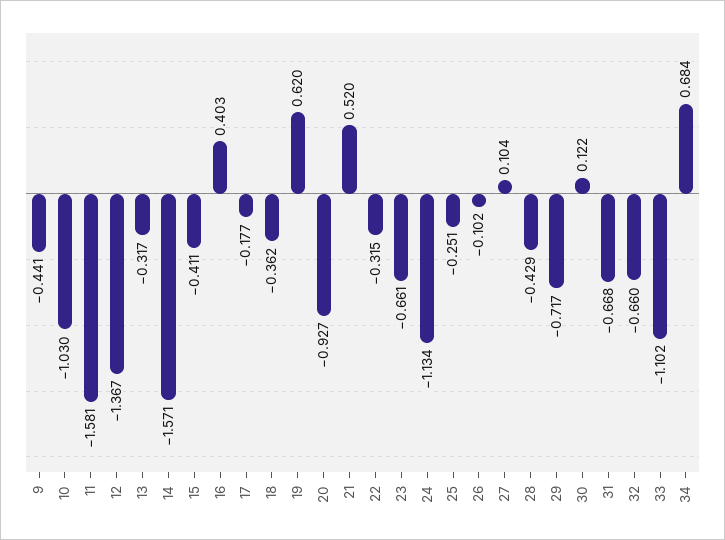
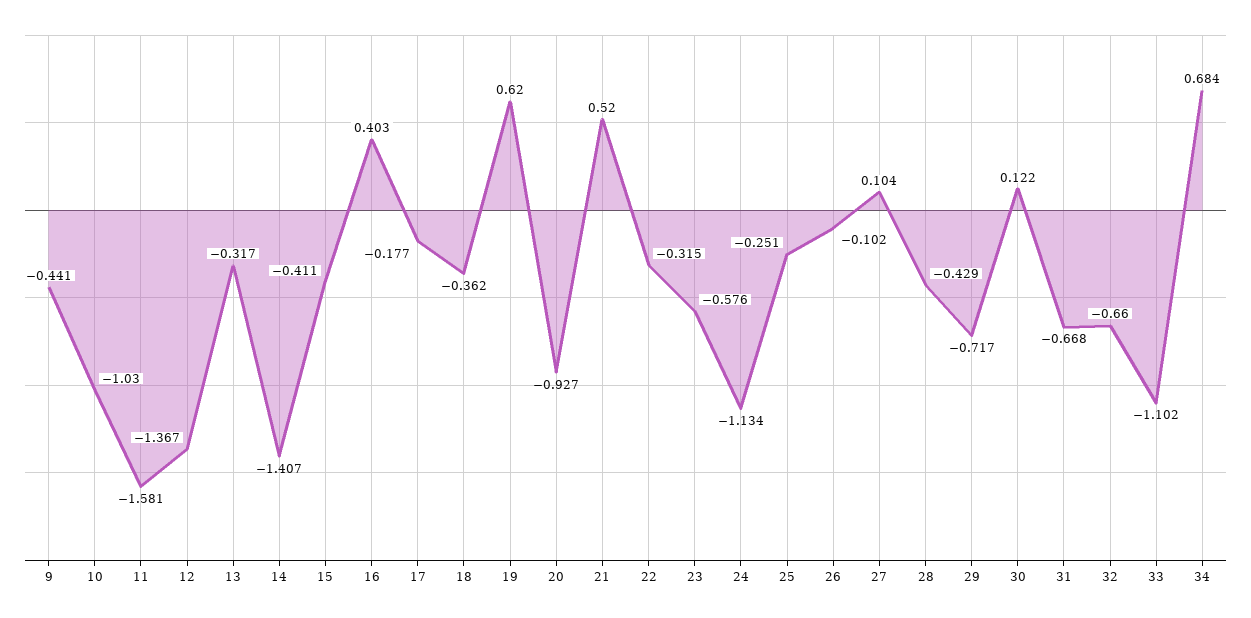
  {
    "9": -0.441,
    "10": -1.03,
    "11": -1.581,
    "12": -1.367,
    "13": -0.317,
-   "14": -1.571,
+   "14": -1.407,
    "15": -0.411,
    "16": 0.403,
    "17": -0.177,
    "18": -0.362,
    "19": 0.62,
    "20": -0.927,
    "21": 0.52,
    "22": -0.315,
-   "23": -0.661,
+   "23": -0.576,
    "24": -1.134,
    "25": -0.251,
    "26": -0.102,
    "27": 0.104,
    "28": -0.429,
    "29": -0.717,
    "30": 0.122,
    "31": -0.668,
    "32": -0.66,
    "33": -1.102,
    "34": 0.684
  }

